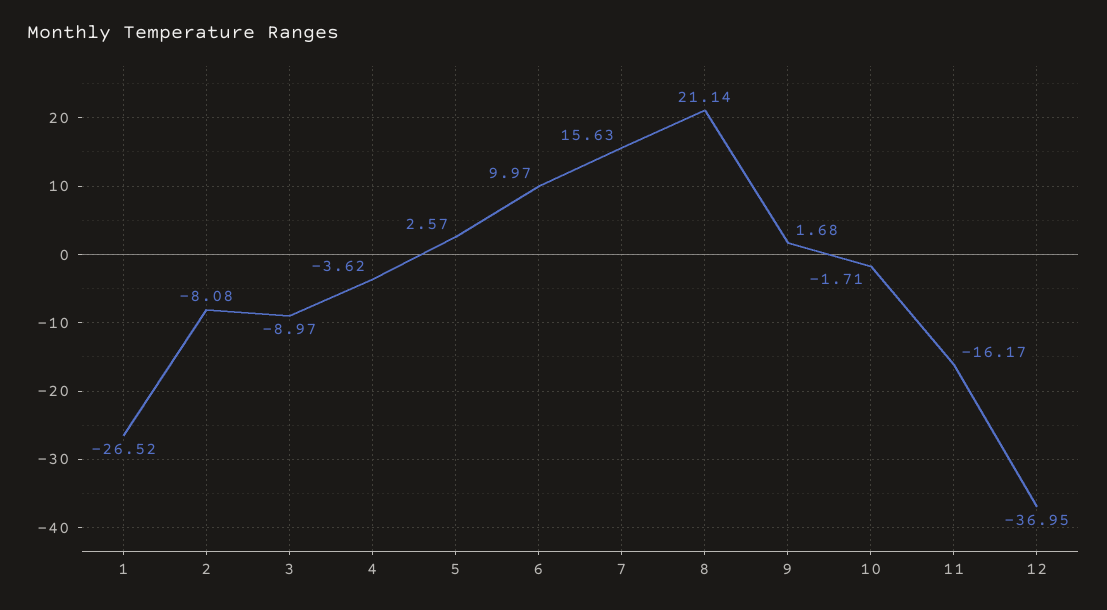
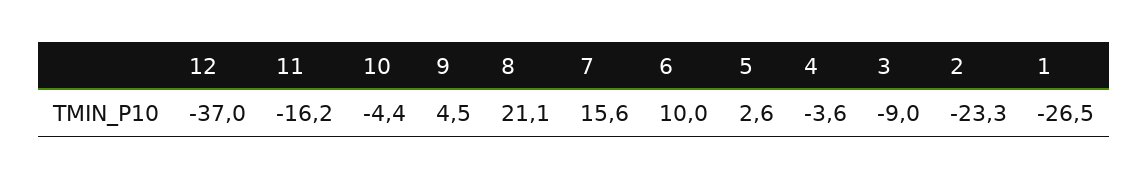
  {
    "1": -26.52,
-   "2": -8.08,
+   "2": -23.3,
    "3": -8.97,
    "4": -3.62,
    "5": 2.57,
    "6": 9.97,
    "7": 15.63,
    "8": 21.14,
-   "9": 1.68,
+   "9": 4.5,
-   "10": -1.71,
+   "10": -4.4,
    "11": -16.17,
    "12": -36.95
  }

